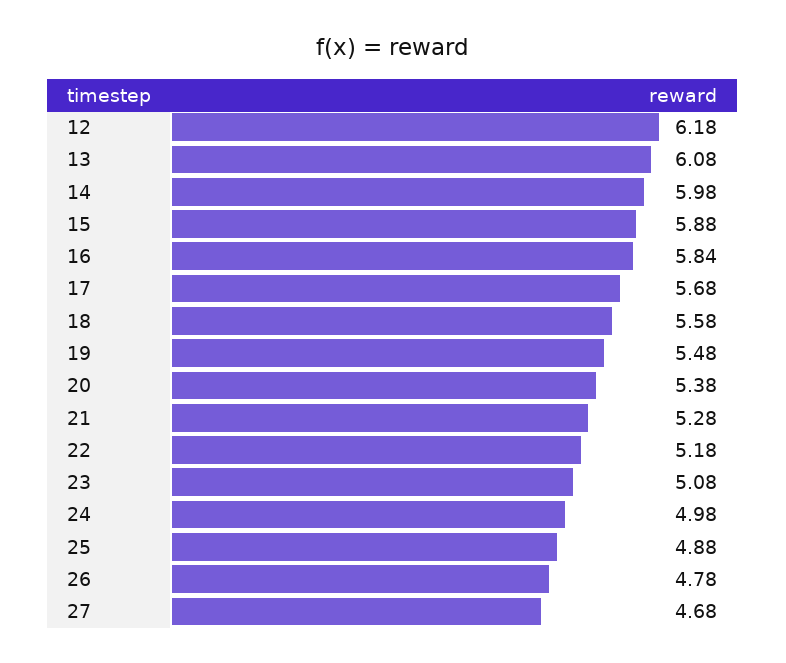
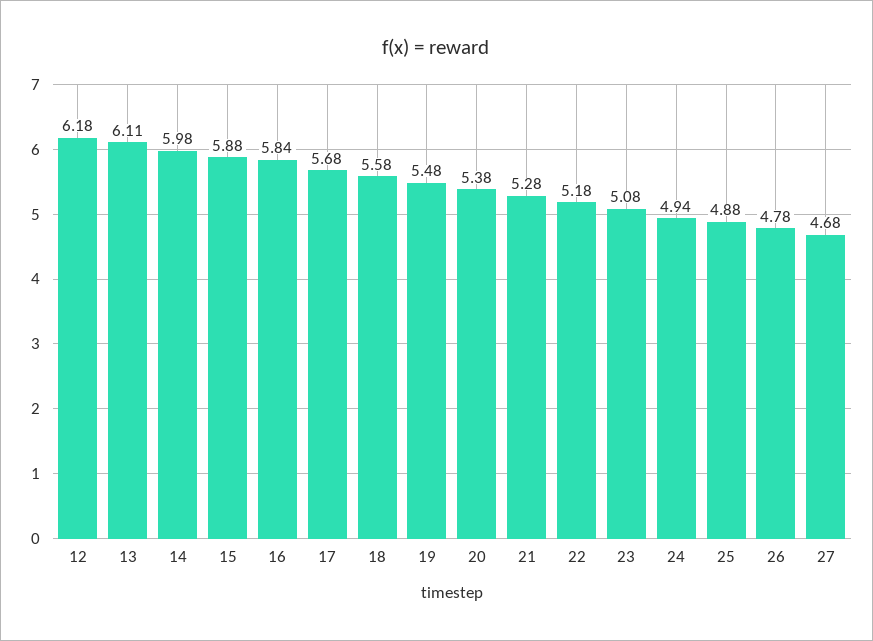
  {
    "12": 6.18,
-   "13": 6.08,
+   "13": 6.11,
    "14": 5.98,
    "15": 5.88,
    "16": 5.84,
    "17": 5.68,
    "18": 5.58,
    "19": 5.48,
    "20": 5.38,
    "21": 5.28,
    "22": 5.18,
    "23": 5.08,
-   "24": 4.98,
+   "24": 4.94,
    "25": 4.88,
    "26": 4.78,
    "27": 4.68
  }

